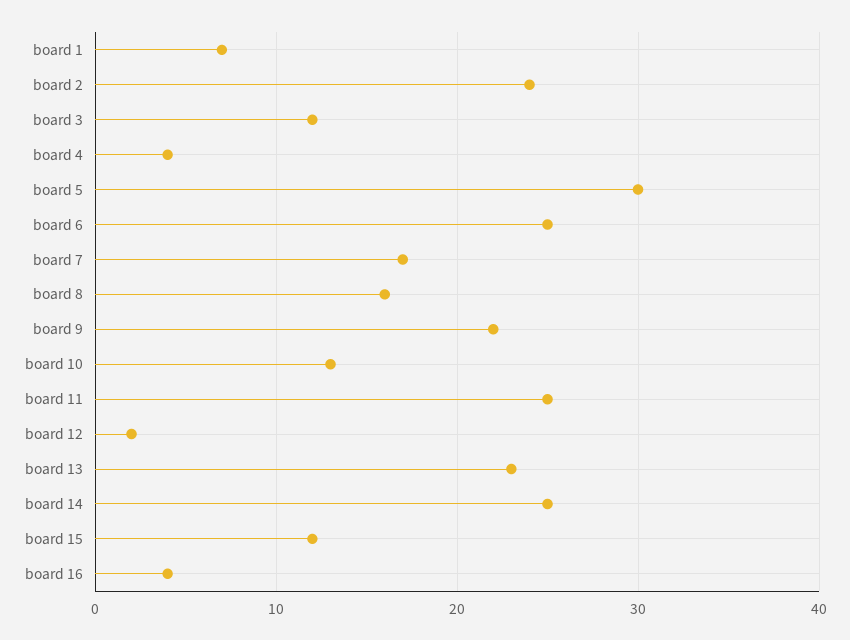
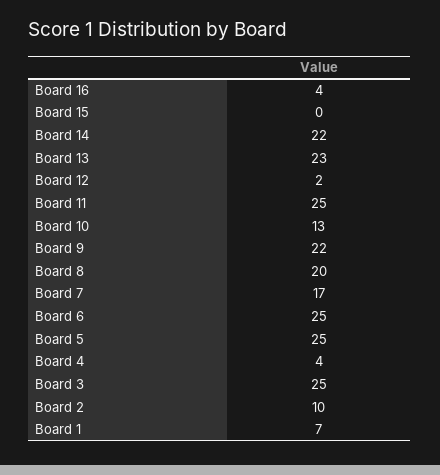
  {
    "board 1": 7,
-   "board 2": 24,
+   "board 2": 10,
-   "board 3": 12,
+   "board 3": 25,
    "board 4": 4,
-   "board 5": 30,
+   "board 5": 25,
    "board 6": 25,
    "board 7": 17,
-   "board 8": 16,
+   "board 8": 20,
    "board 9": 22,
    "board 10": 13,
    "board 11": 25,
    "board 12": 2,
    "board 13": 23,
-   "board 14": 25,
+   "board 14": 22,
-   "board 15": 12,
+   "board 15": 0,
    "board 16": 4
  }

